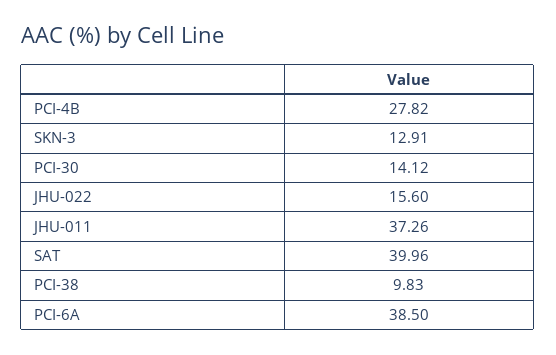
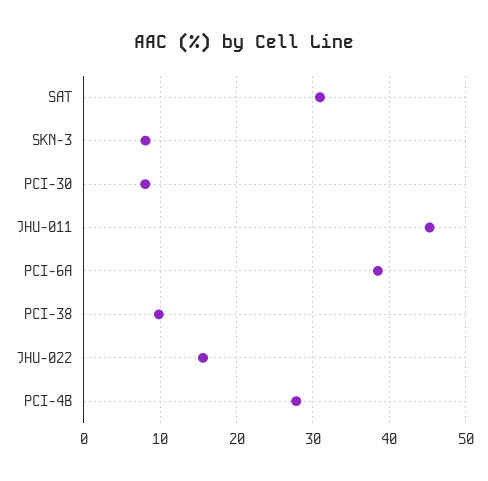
  {
    "PCI-4B": 27.82,
-   "SKN-3": 12.91,
+   "SKN-3": 8,
-   "PCI-30": 14.12,
+   "PCI-30": 8,
    "JHU-022": 15.6,
-   "JHU-011": 37.26,
+   "JHU-011": 45,
-   "SAT": 39.96,
+   "SAT": 31,
    "PCI-38": 9.83,
    "PCI-6A": 38.5
  }

